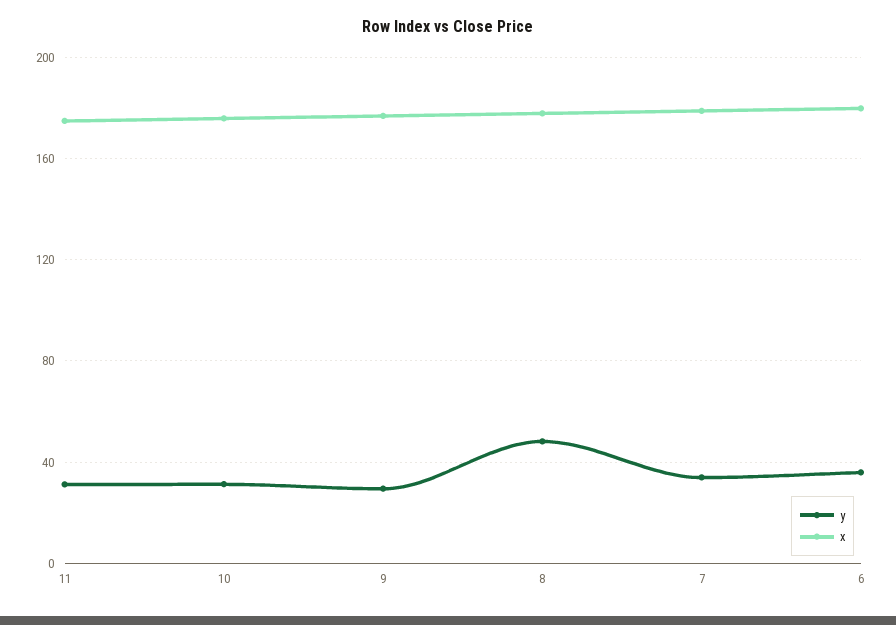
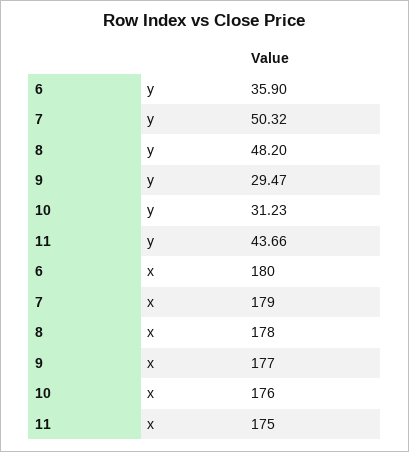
  {
    "y": {
-     "11": 30,
+     "11": 43.66,
      "10": 31.23,
      "9": 29.47,
      "8": 48.2,
-     "7": 35,
+     "7": 50.32,
      "6": 35.9
    },
    "x": {
      "11": 175,
      "10": 176,
      "9": 177,
      "8": 178,
      "7": 179,
      "6": 180
    }
  }

